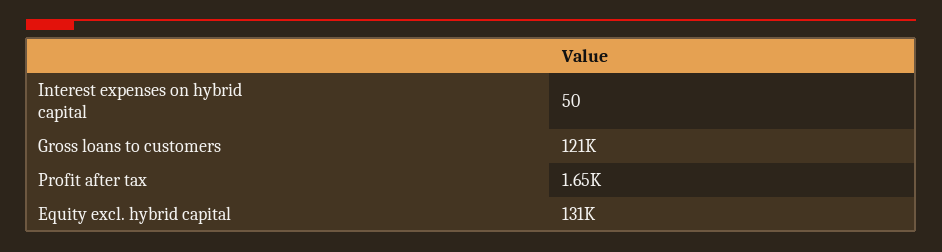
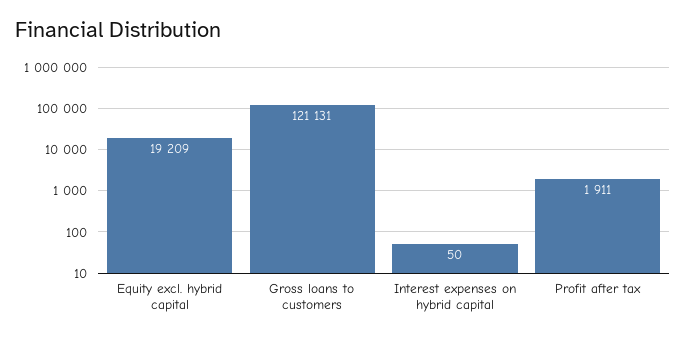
  {
    "Interest expenses on hybrid capital": 50,
    "Gross loans to customers": 121131,
-   "Profit after tax": 1650,
+   "Profit after tax": 1911,
-   "Equity excl. hybrid capital": 131000
+   "Equity excl. hybrid capital": 19209
  }

